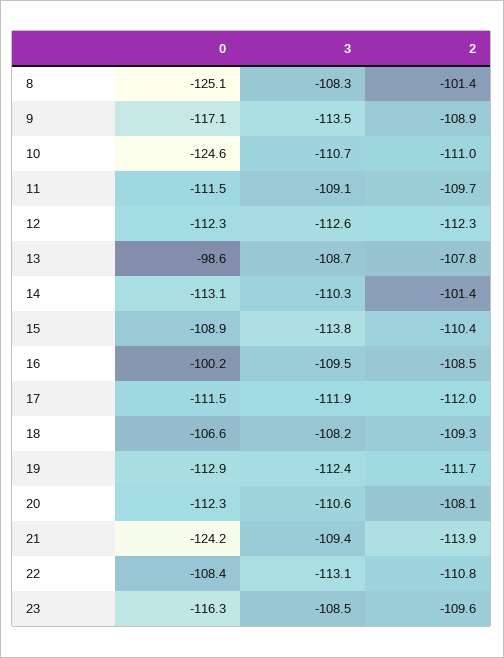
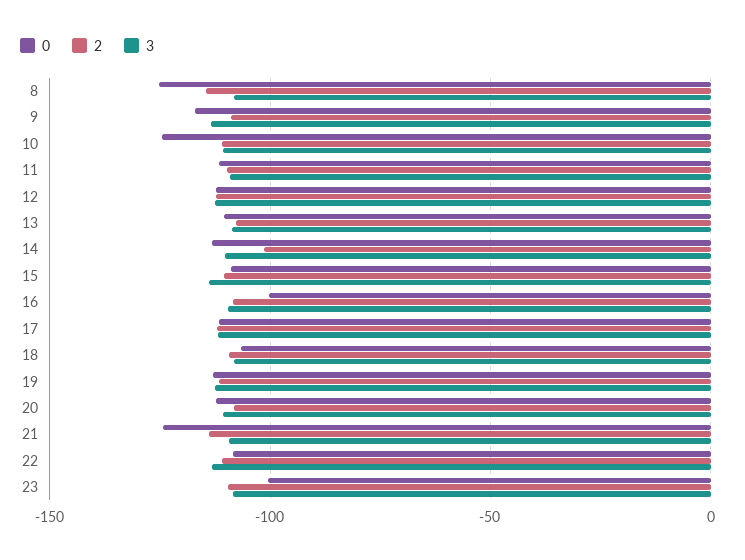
  {
    "0": {
      "8": -125.1,
      "9": -117.1,
      "10": -124.6,
      "11": -111.5,
      "12": -112.3,
-     "13": -98.6,
+     "13": -110,
      "14": -113.1,
      "15": -108.9,
      "16": -100.2,
      "17": -111.5,
      "18": -106.6,
      "19": -112.9,
      "20": -112.3,
      "21": -124.2,
      "22": -108.4,
-     "23": -116.3
+     "23": -100
    },
    "3": {
      "8": -108.3,
      "9": -113.5,
      "10": -110.7,
      "11": -109.1,
      "12": -112.6,
      "13": -108.7,
      "14": -110.3,
      "15": -113.8,
      "16": -109.5,
      "17": -111.9,
      "18": -108.2,
      "19": -112.4,
      "20": -110.6,
      "21": -109.4,
      "22": -113.1,
      "23": -108.5
    },
    "2": {
-     "8": -101.4,
+     "8": -115,
      "9": -108.9,
      "10": -111,
      "11": -109.7,
      "12": -112.3,
      "13": -107.8,
      "14": -101.4,
      "15": -110.4,
      "16": -108.5,
      "17": -112,
      "18": -109.3,
      "19": -111.7,
      "20": -108.1,
      "21": -113.9,
      "22": -110.8,
      "23": -109.6
    }
  }

